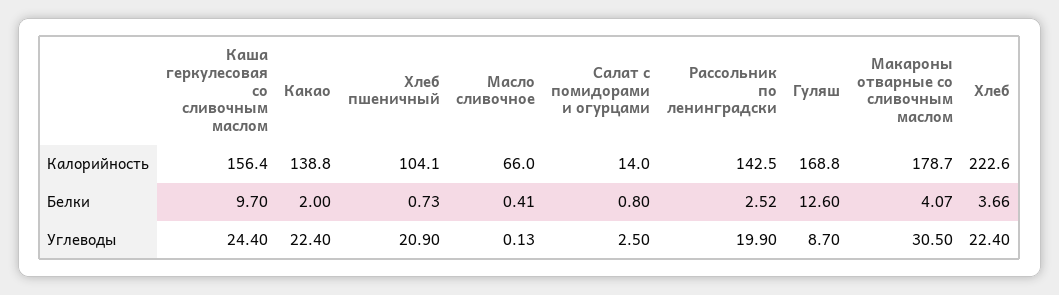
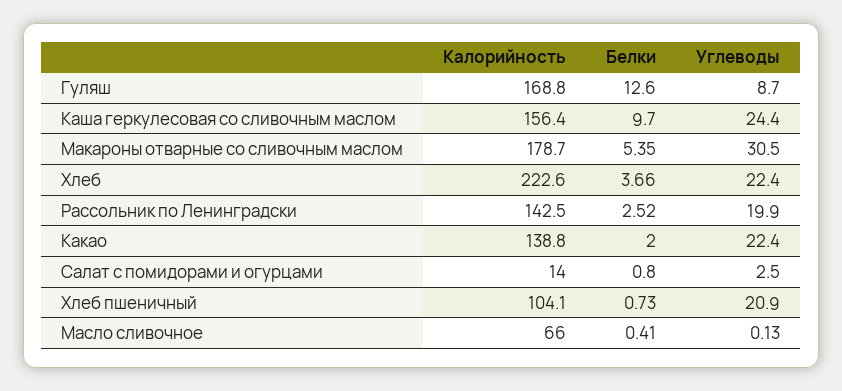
  {
    "Каша геркулесовая со сливочным маслом": {
      "Калорийность": 156.4,
      "Белки": 9.7,
      "Углеводы": 24.4
    },
    "Какао": {
      "Калорийность": 138.8,
      "Белки": 2,
      "Углеводы": 22.4
    },
    "Хлеб пшеничный": {
      "Калорийность": 104.1,
      "Белки": 0.73,
      "Углеводы": 20.9
    },
    "Масло сливочное": {
      "Калорийность": 66,
      "Белки": 0.41,
      "Углеводы": 0.13
    },
    "Салат с помидорами и огурцами": {
      "Калорийность": 14,
      "Белки": 0.8,
      "Углеводы": 2.5
    },
    "Рассольник по ленинградски": {
      "Калорийность": 142.5,
      "Белки": 2.52,
      "Углеводы": 19.9
    },
    "Гуляш": {
      "Калорийность": 168.8,
      "Белки": 12.6,
      "Углеводы": 8.7
    },
    "Макароны отварные со сливочным маслом": {
      "Калорийность": 178.7,
-     "Белки": 4.07,
+     "Белки": 5.35,
      "Углеводы": 30.5
    },
    "Хлеб": {
      "Калорийность": 222.6,
      "Белки": 3.66,
      "Углеводы": 22.4
    }
  }

